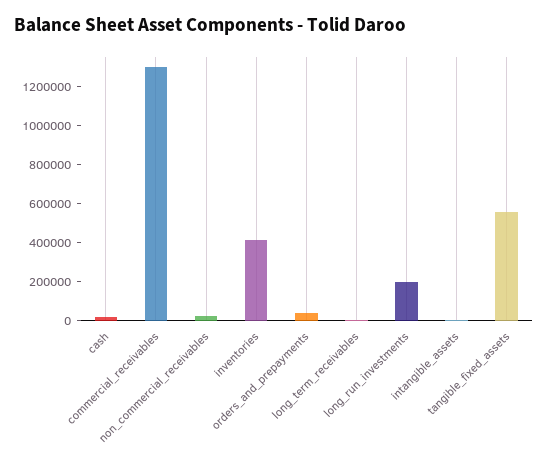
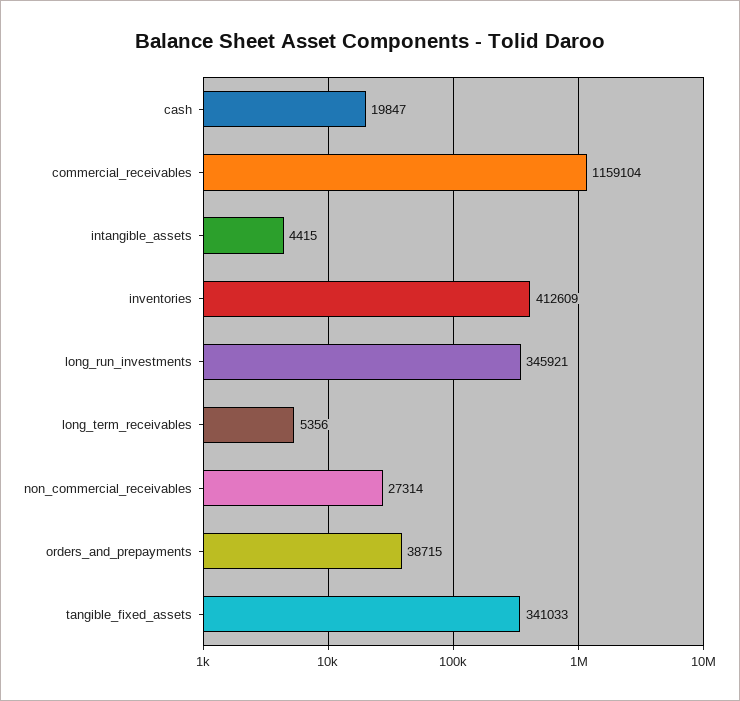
  {
    "cash": 19847,
-   "commercial_receivables": 1300000,
+   "commercial_receivables": 1159104,
    "non_commercial_receivables": 27314,
    "inventories": 412609,
    "orders_and_prepayments": 38715,
    "long_term_receivables": 5356,
-   "long_run_investments": 200000,
+   "long_run_investments": 345921,
    "intangible_assets": 4415,
-   "tangible_fixed_assets": 550000
+   "tangible_fixed_assets": 341033
  }

